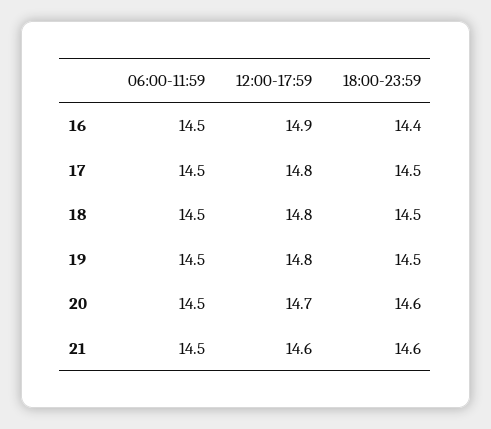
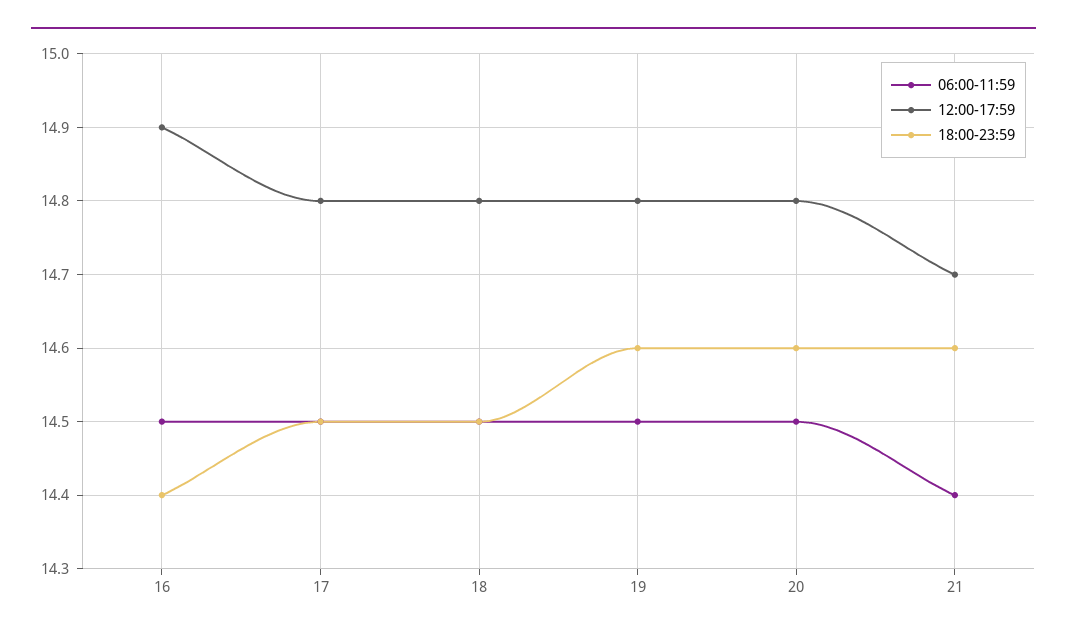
  {
    "06:00-11:59": {
      "16": 14.5,
      "17": 14.5,
      "18": 14.5,
      "19": 14.5,
      "20": 14.5,
-     "21": 14.5
+     "21": 14.4
    },
    "12:00-17:59": {
      "16": 14.9,
      "17": 14.8,
      "18": 14.8,
      "19": 14.8,
-     "20": 14.7,
+     "20": 14.8,
-     "21": 14.6
+     "21": 14.7
    },
    "18:00-23:59": {
      "16": 14.4,
      "17": 14.5,
      "18": 14.5,
-     "19": 14.5,
+     "19": 14.6,
      "20": 14.6,
      "21": 14.6
    }
  }

